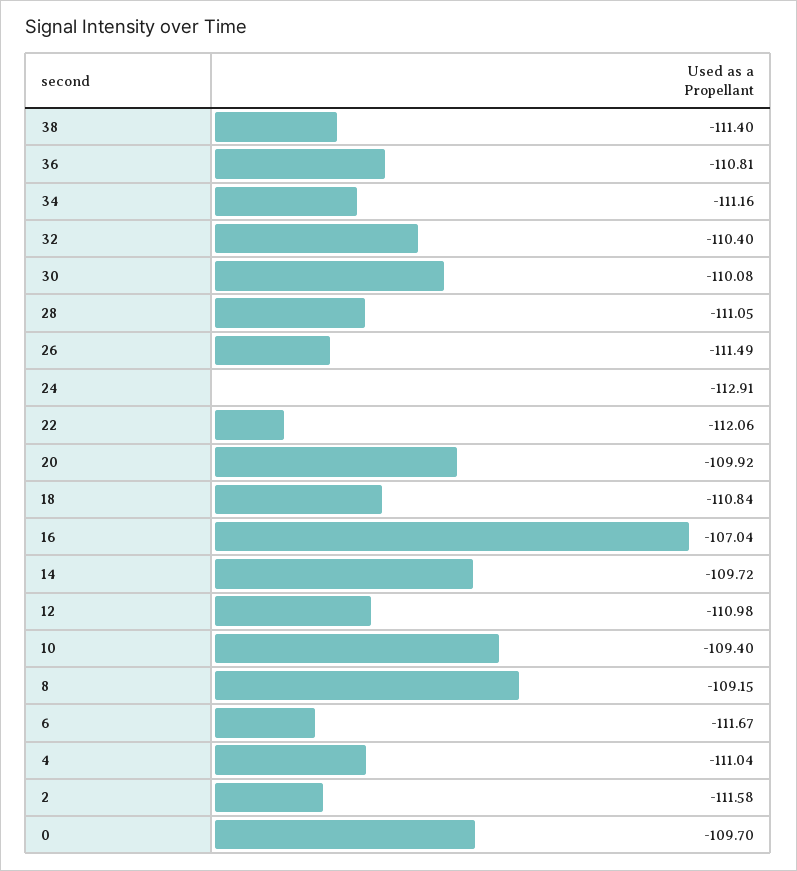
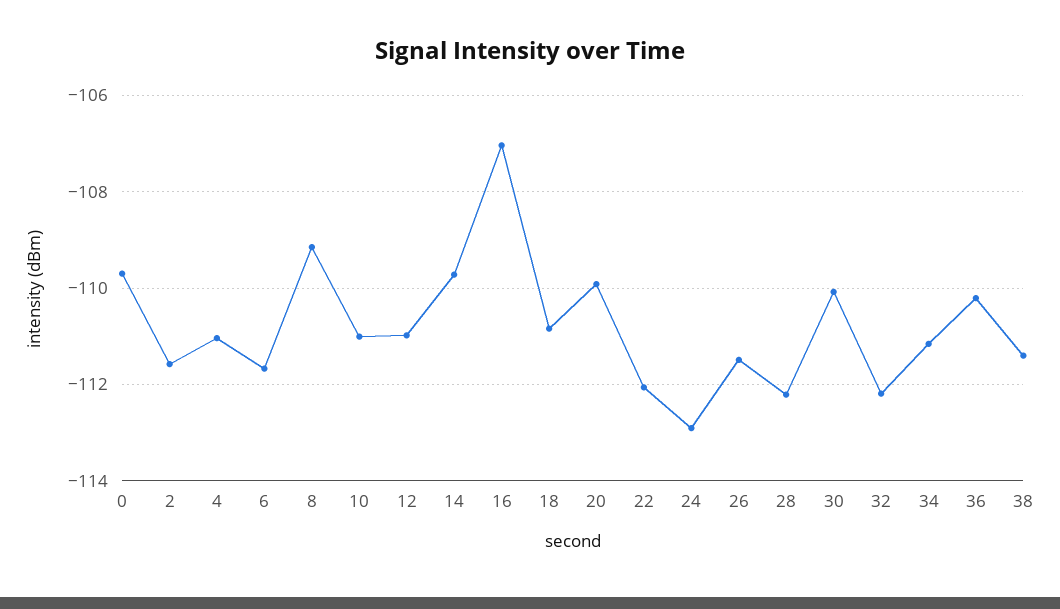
  {
    "38": -111.4,
-   "36": -110.81,
+   "36": -110.2,
    "34": -111.16,
-   "32": -110.4,
+   "32": -112.2,
    "30": -110.08,
-   "28": -111.05,
+   "28": -112.2,
    "26": -111.49,
    "24": -112.91,
    "22": -112.06,
    "20": -109.92,
    "18": -110.84,
    "16": -107.04,
    "14": -109.72,
    "12": -110.98,
-   "10": -109.4,
+   "10": -111,
    "8": -109.15,
    "6": -111.67,
    "4": -111.04,
    "2": -111.58,
    "0": -109.7
  }

